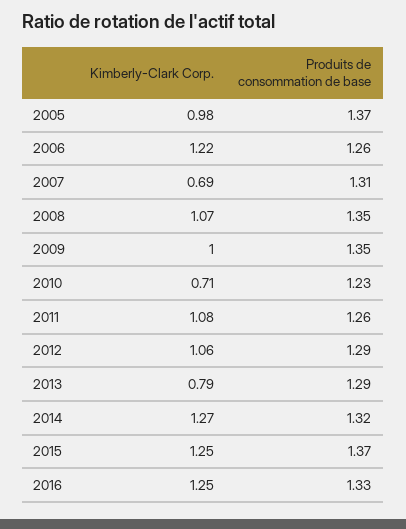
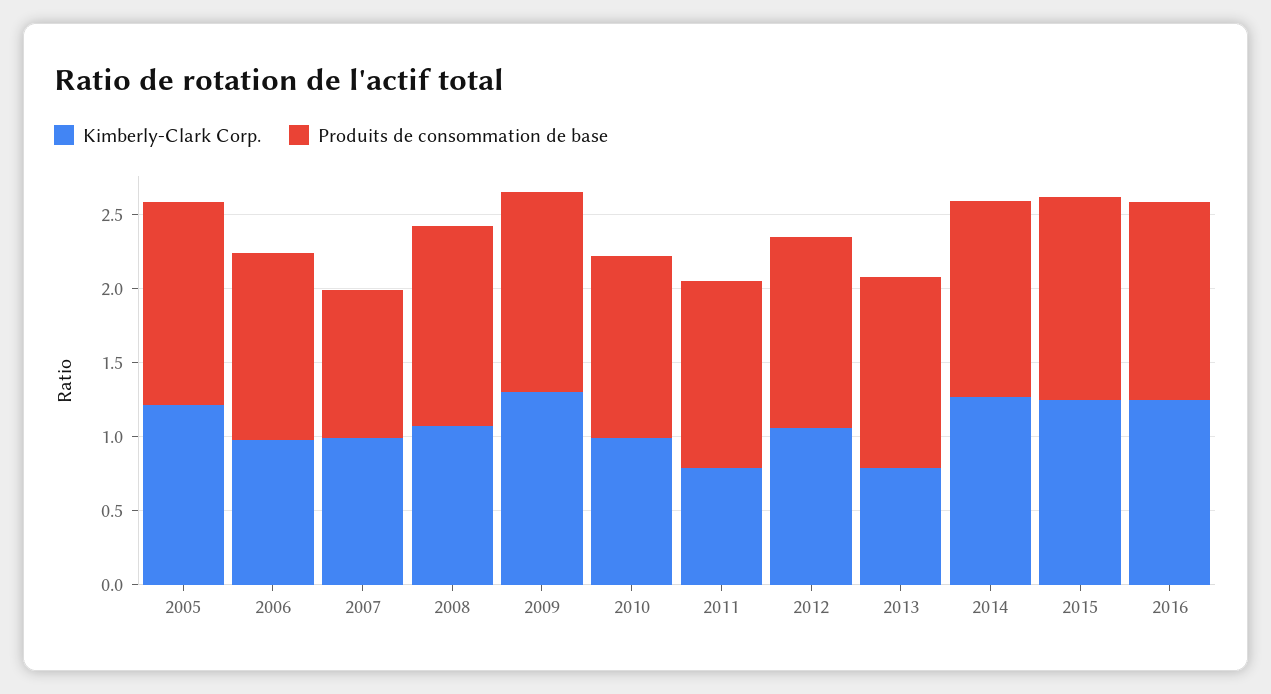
  {
    "Kimberly-Clark Corp.": {
-     "2005": 0.98,
+     "2005": 1.2,
-     "2006": 1.22,
+     "2006": 1,
-     "2007": 0.69,
+     "2007": 1,
      "2008": 1.07,
-     "2009": 1,
+     "2009": 1.3,
-     "2010": 0.71,
+     "2010": 1,
-     "2011": 1.08,
+     "2011": 0.8,
      "2012": 1.06,
      "2013": 0.79,
      "2014": 1.27,
      "2015": 1.25,
      "2016": 1.25
    },
    "Produits de consommation de base": {
      "2005": 1.37,
      "2006": 1.26,
-     "2007": 1.31,
+     "2007": 1,
      "2008": 1.35,
      "2009": 1.35,
      "2010": 1.23,
      "2011": 1.26,
      "2012": 1.29,
      "2013": 1.29,
      "2014": 1.32,
      "2015": 1.37,
      "2016": 1.33
    }
  }

